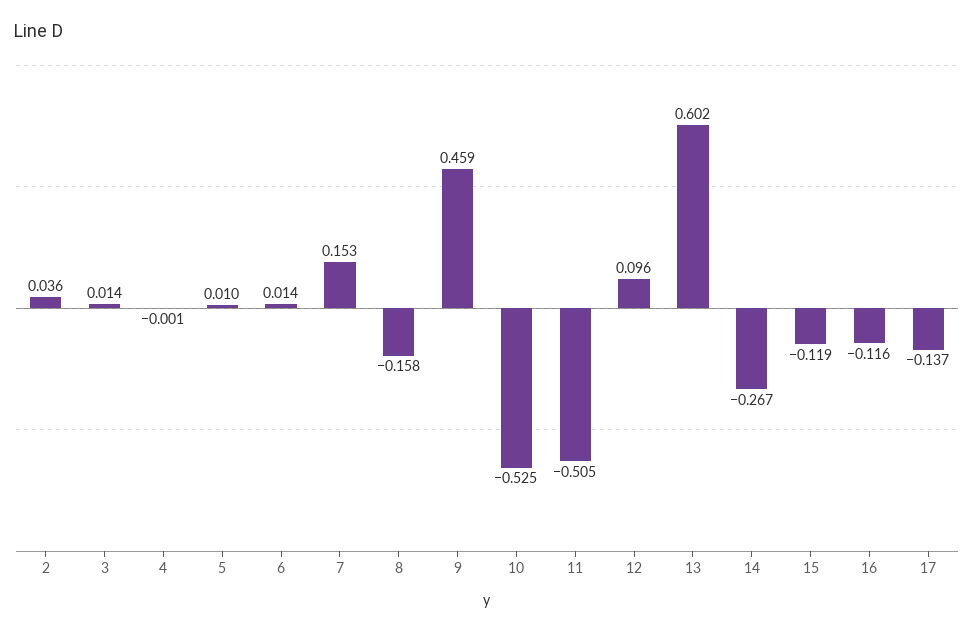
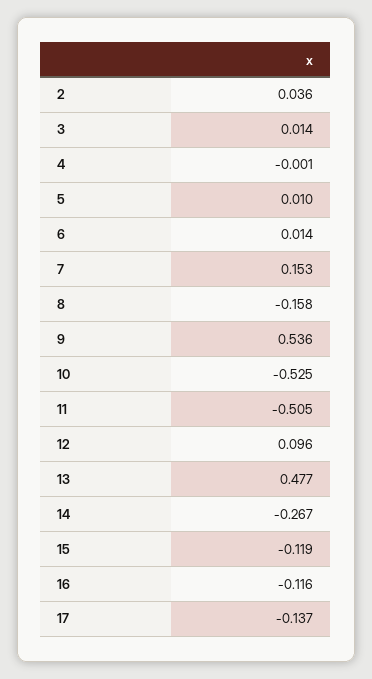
  {
    "2": 0.036,
    "3": 0.014,
    "4": -0.001,
    "5": 0.01,
    "6": 0.014,
    "7": 0.153,
    "8": -0.158,
-   "9": 0.459,
+   "9": 0.536,
    "10": -0.525,
    "11": -0.505,
    "12": 0.096,
-   "13": 0.602,
+   "13": 0.477,
    "14": -0.267,
    "15": -0.119,
    "16": -0.116,
    "17": -0.137
  }

